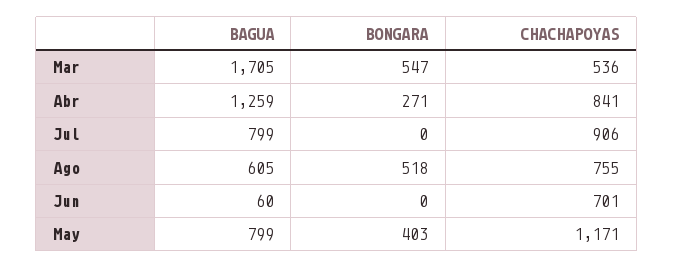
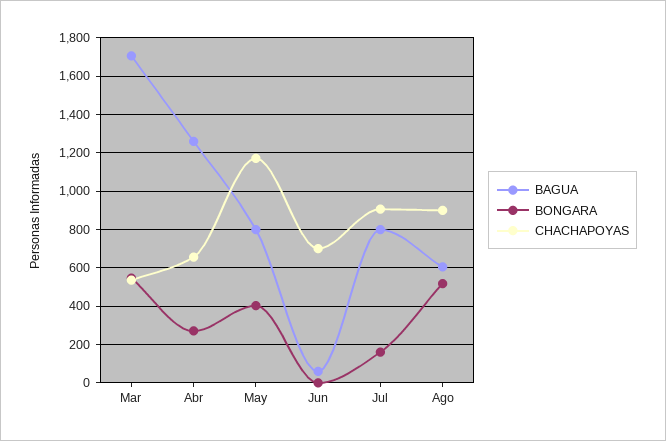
  {
    "BAGUA": {
      "Mar": 1705,
      "Abr": 1259,
      "Jul": 799,
      "Ago": 605,
      "Jun": 60,
      "May": 799
    },
    "BONGARA": {
      "Mar": 547,
      "Abr": 271,
-     "Jul": 0,
+     "Jul": 150,
      "Ago": 518,
      "Jun": 0,
      "May": 403
    },
    "CHACHAPOYAS": {
      "Mar": 536,
-     "Abr": 841,
+     "Abr": 650,
      "Jul": 906,
-     "Ago": 755,
+     "Ago": 900,
      "Jun": 701,
      "May": 1171
    }
  }

